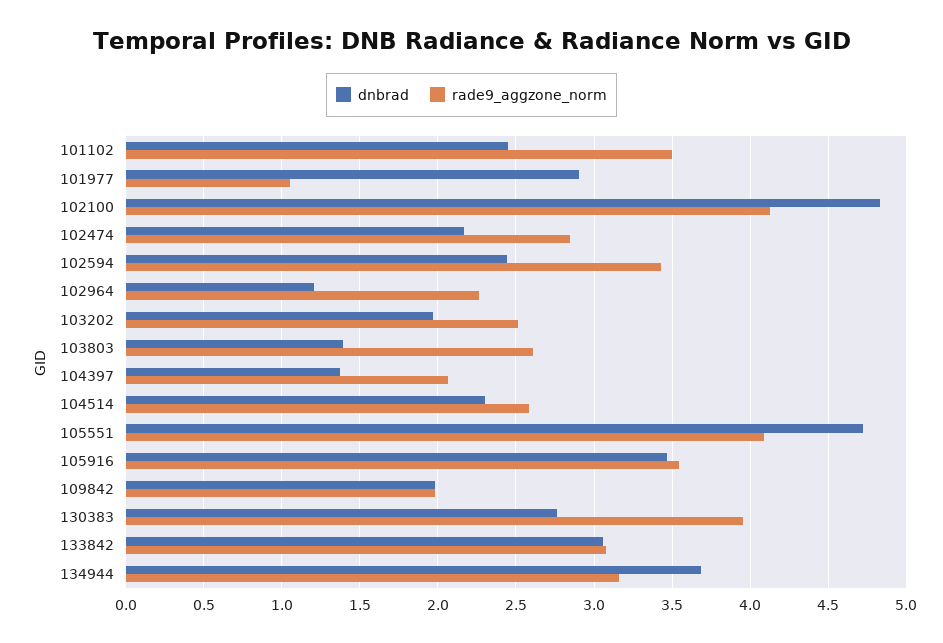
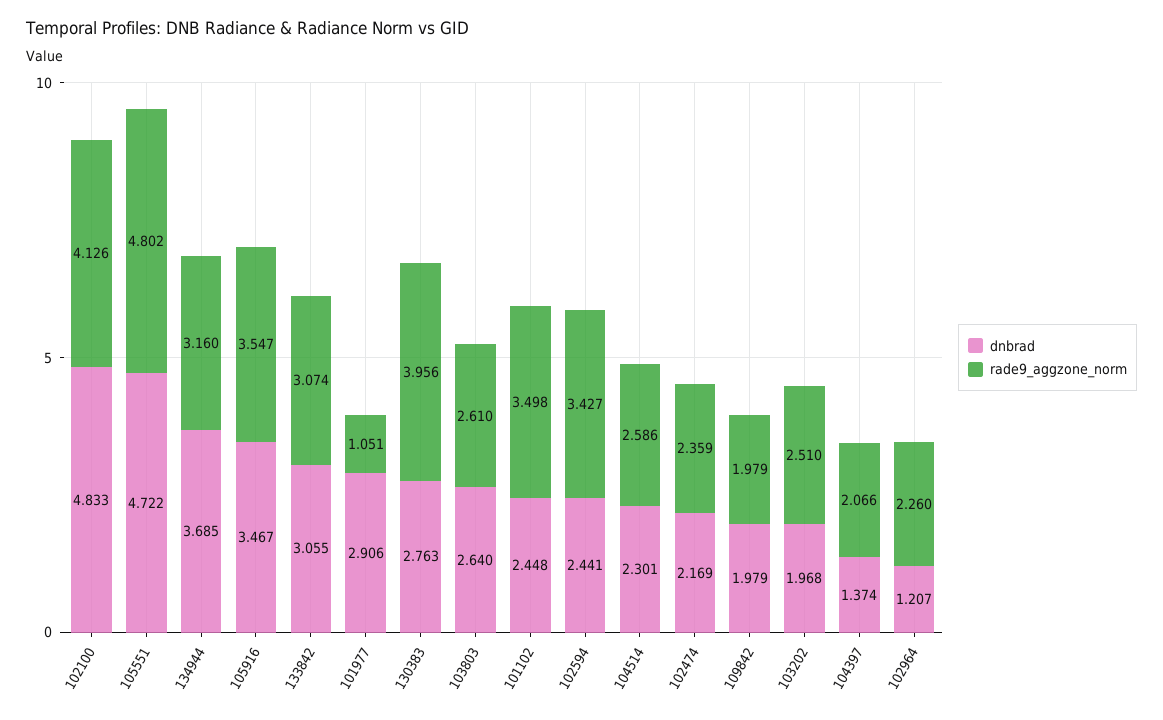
  {
    "dnbrad": {
      "101102": 2.448,
      "101977": 2.906,
      "102100": 4.833,
      "102474": 2.169,
      "102594": 2.441,
      "102964": 1.207,
      "103202": 1.968,
-     "103803": 1.4,
+     "103803": 2.64,
      "104397": 1.374,
      "104514": 2.301,
      "105551": 4.722,
      "105916": 3.467,
      "109842": 1.979,
      "130383": 2.763,
      "133842": 3.055,
      "134944": 3.685
    },
    "rade9_aggzone_norm": {
      "101102": 3.498,
      "101977": 1.051,
      "102100": 4.126,
-     "102474": 2.85,
+     "102474": 2.359,
      "102594": 3.427,
      "102964": 2.26,
      "103202": 2.51,
      "103803": 2.61,
      "104397": 2.066,
      "104514": 2.586,
-     "105551": 4.1,
+     "105551": 4.802,
      "105916": 3.547,
      "109842": 1.979,
      "130383": 3.956,
      "133842": 3.074,
      "134944": 3.16
    }
  }

